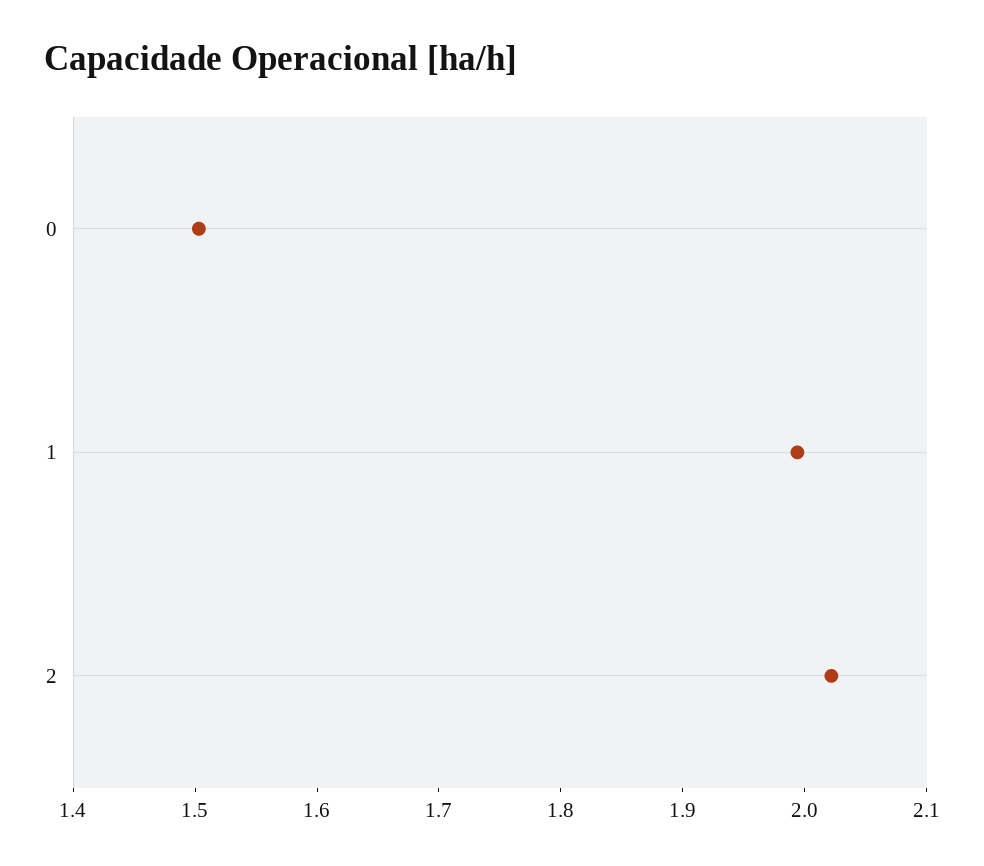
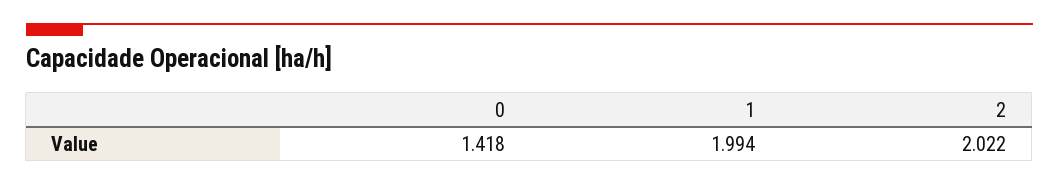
  {
-   "0": 1.5,
+   "0": 1.418,
    "1": 1.994,
    "2": 2.022
  }

